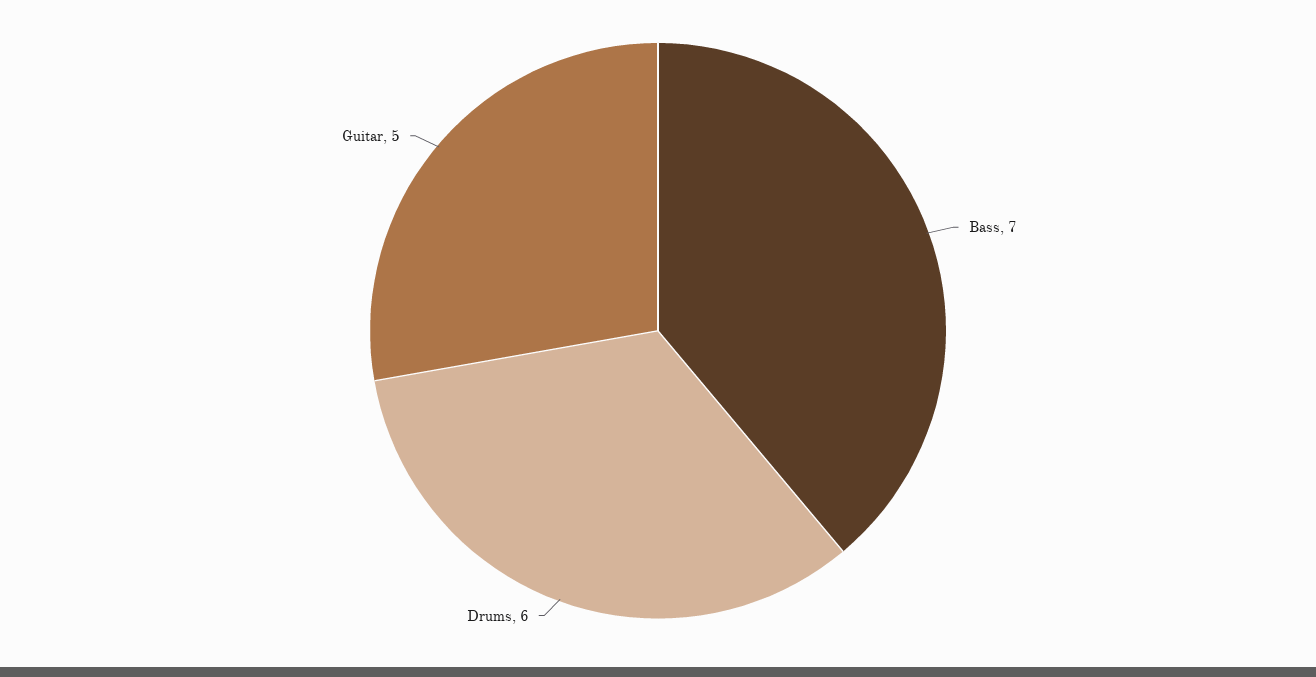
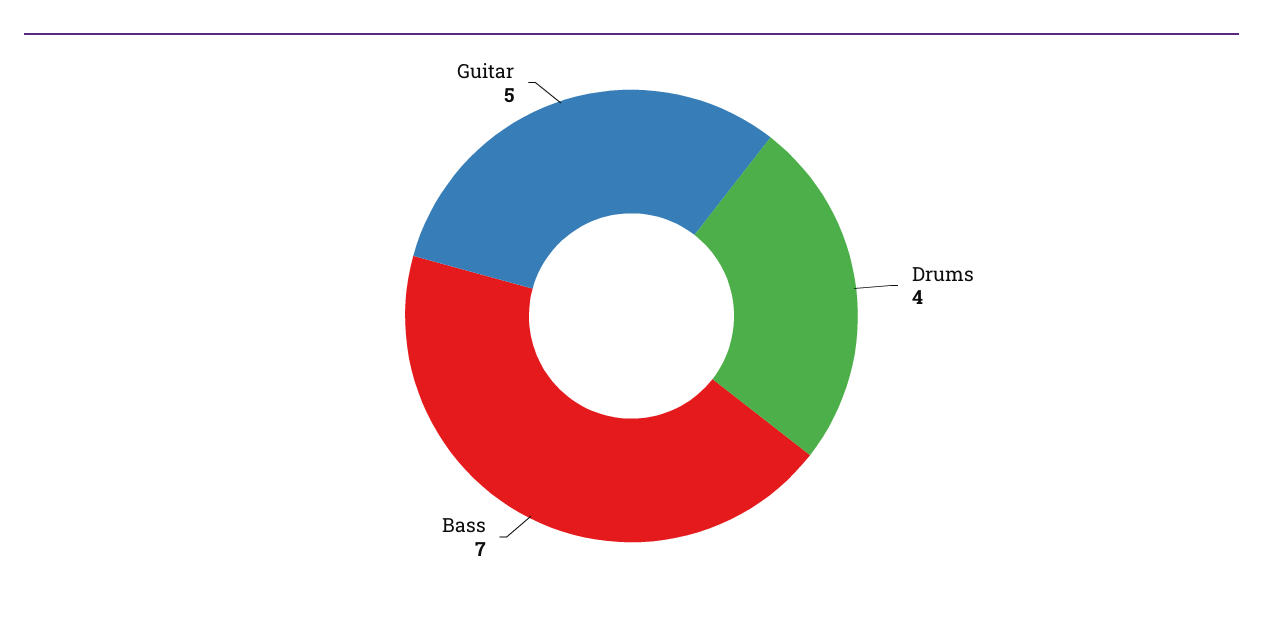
  {
    "Bass": 7,
-   "Drums": 6,
+   "Drums": 4,
    "Guitar": 5
  }

